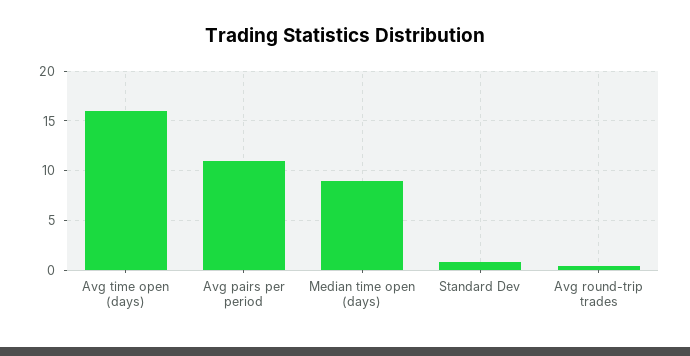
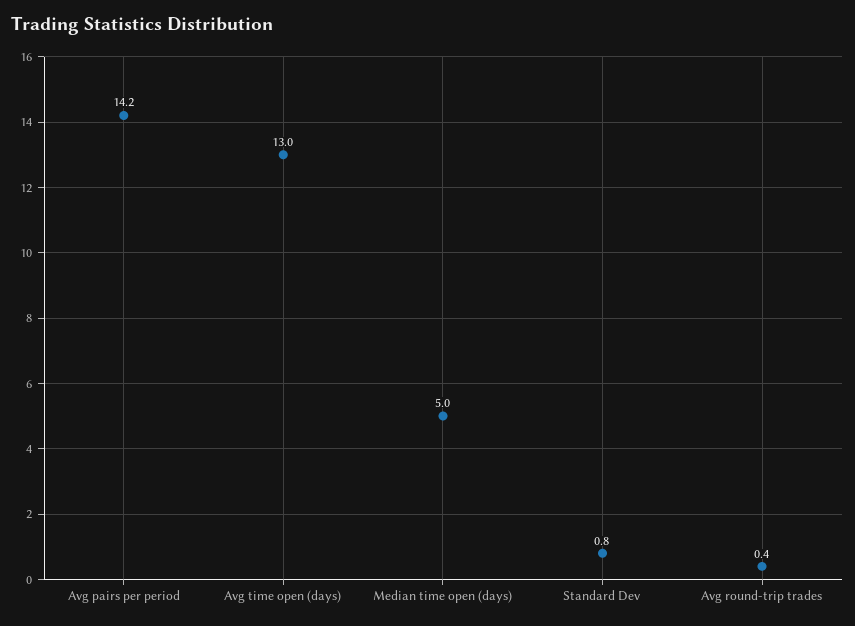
  {
-   "Avg time open (days)": 16,
+   "Avg time open (days)": 13,
-   "Avg pairs per period": 11,
+   "Avg pairs per period": 14.2,
-   "Median time open (days)": 9,
+   "Median time open (days)": 5,
    "Standard Dev": 0.8,
    "Avg round-trip trades": 0.4
  }

